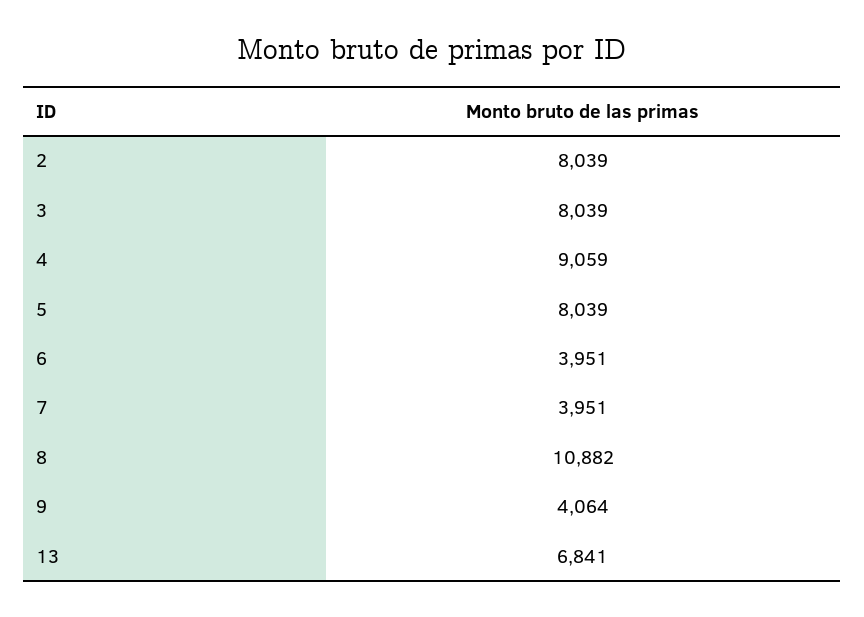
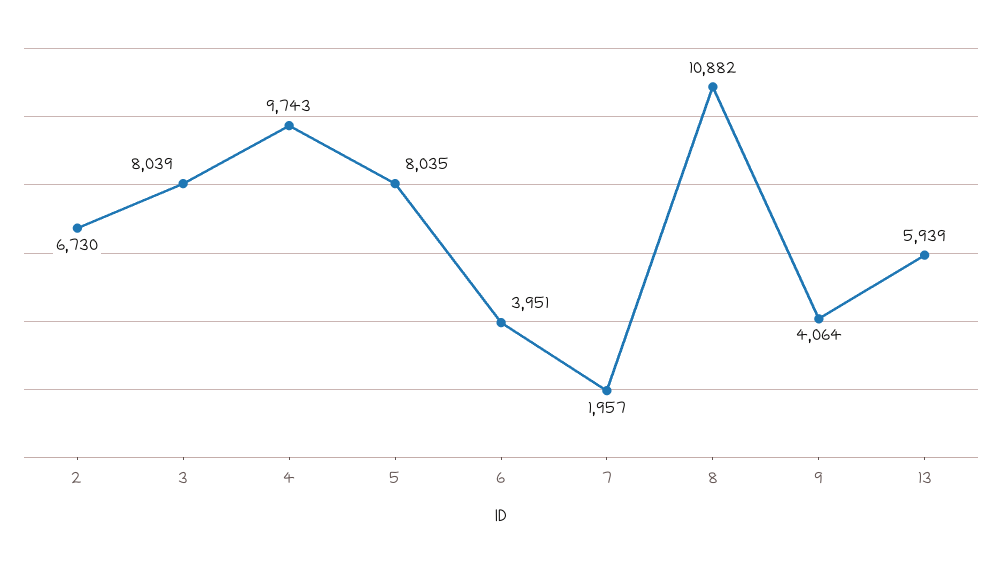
  {
-   "2": 8039,
+   "2": 6730,
    "3": 8039,
-   "4": 9059,
+   "4": 9743,
-   "5": 8039,
+   "5": 8035,
    "6": 3951,
-   "7": 3951,
+   "7": 1957,
    "8": 10882,
    "9": 4064,
-   "13": 6841
+   "13": 5939
  }

